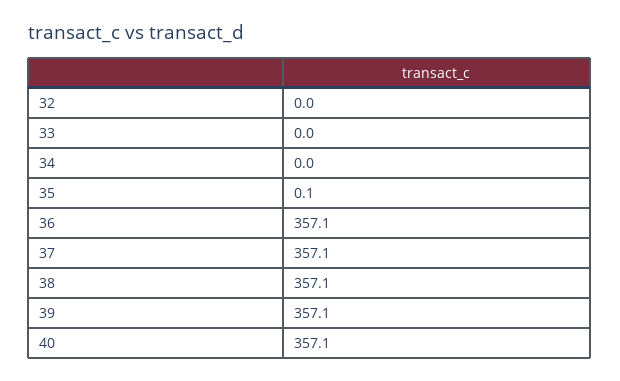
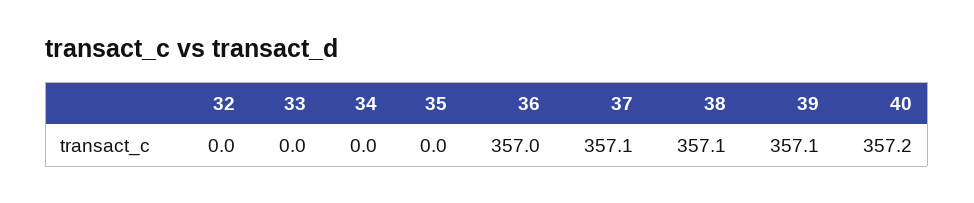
  {
    "32": 0,
    "33": 0,
    "34": 0,
-   "35": 0.1,
+   "35": 0,
-   "36": 357.1,
+   "36": 357,
    "37": 357.1,
    "38": 357.1,
    "39": 357.1,
-   "40": 357.1
+   "40": 357.2
  }

